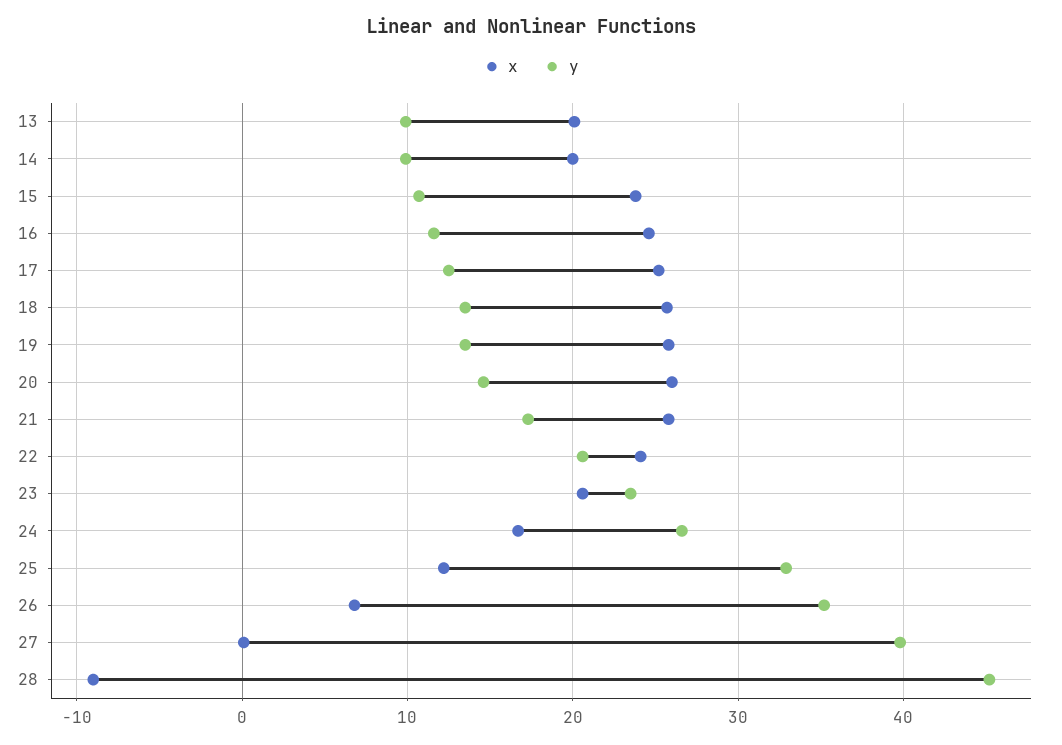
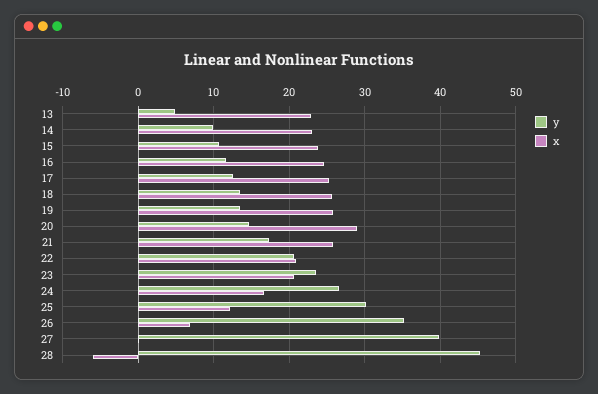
  {
    "x": {
-     "13": 20,
+     "13": 23,
-     "14": 20,
+     "14": 23,
      "15": 24,
      "16": 25,
      "17": 25,
      "18": 26,
      "19": 26,
-     "20": 26,
+     "20": 29,
      "21": 26,
-     "22": 24,
+     "22": 21,
      "23": 21,
      "24": 17,
      "25": 12,
      "26": 7,
      "27": 0,
-     "28": -9
+     "28": -6
    },
    "y": {
-     "13": 10,
+     "13": 5,
      "14": 10,
      "15": 11,
      "16": 12,
      "17": 13,
      "18": 14,
      "19": 14,
      "20": 15,
      "21": 17,
      "22": 21,
      "23": 24,
      "24": 27,
-     "25": 33,
+     "25": 30,
      "26": 35,
      "27": 40,
      "28": 45
    }
  }

